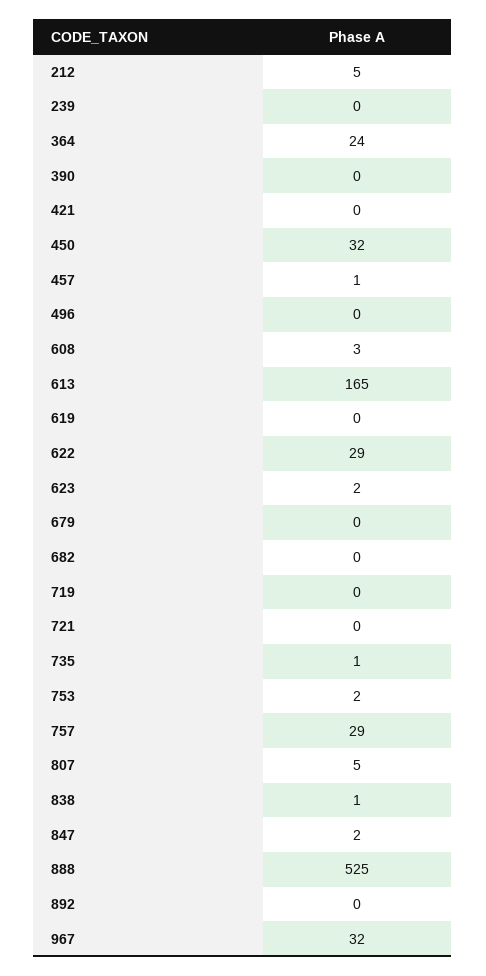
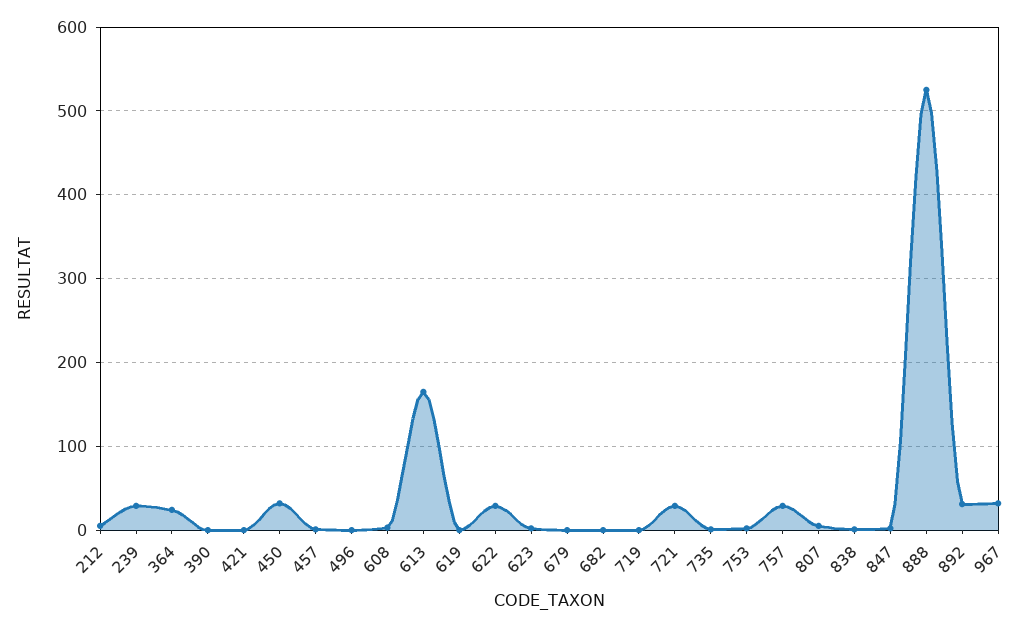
  {
    "212": 5,
-   "239": 0,
+   "239": 30,
    "364": 24,
    "390": 0,
    "421": 0,
    "450": 32,
    "457": 1,
    "496": 0,
    "608": 3,
    "613": 165,
    "619": 0,
    "622": 29,
    "623": 2,
    "679": 0,
    "682": 0,
    "719": 0,
-   "721": 0,
+   "721": 30,
    "735": 1,
    "753": 2,
    "757": 29,
    "807": 5,
    "838": 1,
    "847": 2,
    "888": 525,
-   "892": 0,
+   "892": 30,
    "967": 32
  }

